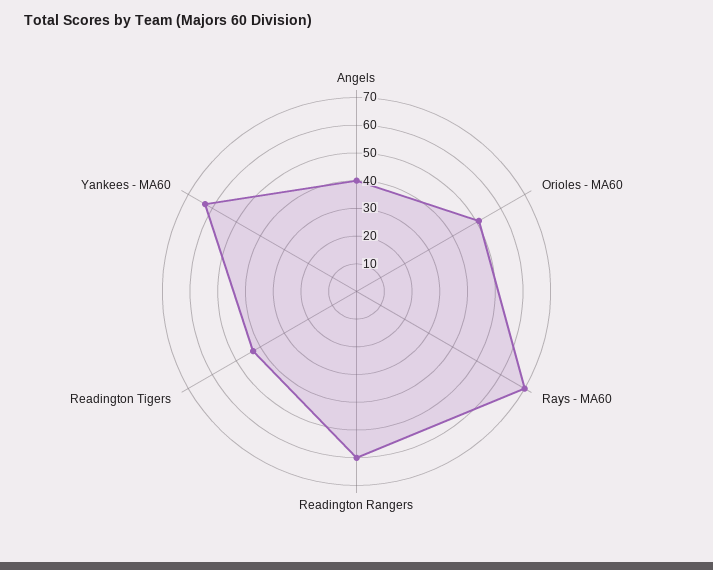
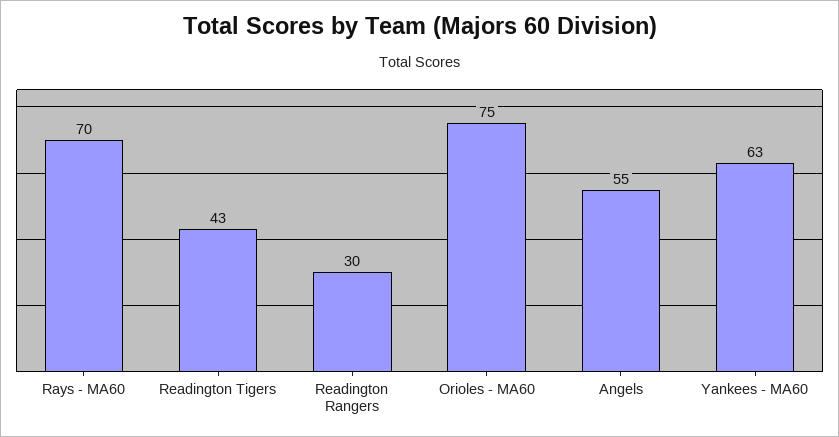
  {
-   "Angels": 40,
+   "Angels": 55,
-   "Orioles - MA60": 50,
+   "Orioles - MA60": 75,
    "Rays - MA60": 70,
-   "Readington Rangers": 60,
+   "Readington Rangers": 30,
    "Readington Tigers": 43,
    "Yankees - MA60": 63
  }

